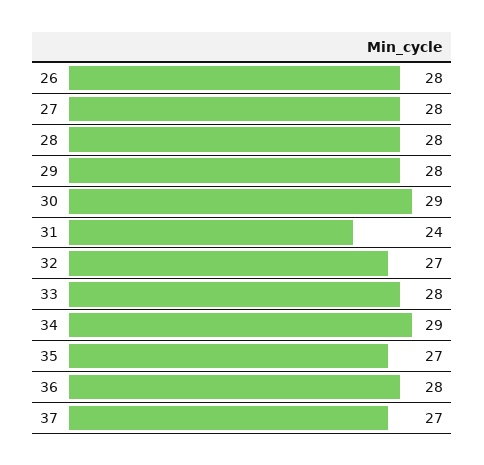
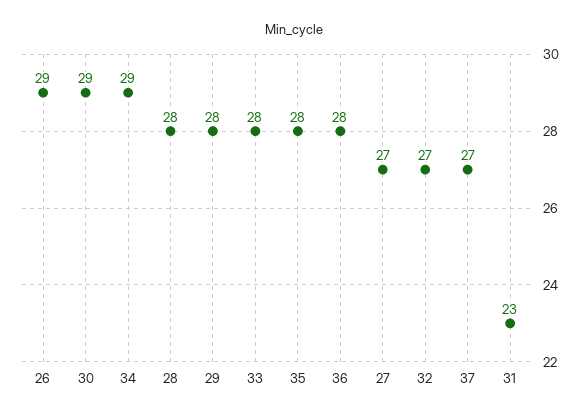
  {
-   "26": 28,
+   "26": 29,
-   "27": 28,
+   "27": 27,
    "28": 28,
    "29": 28,
    "30": 29,
-   "31": 24,
+   "31": 23,
    "32": 27,
    "33": 28,
    "34": 29,
-   "35": 27,
+   "35": 28,
    "36": 28,
    "37": 27
  }

